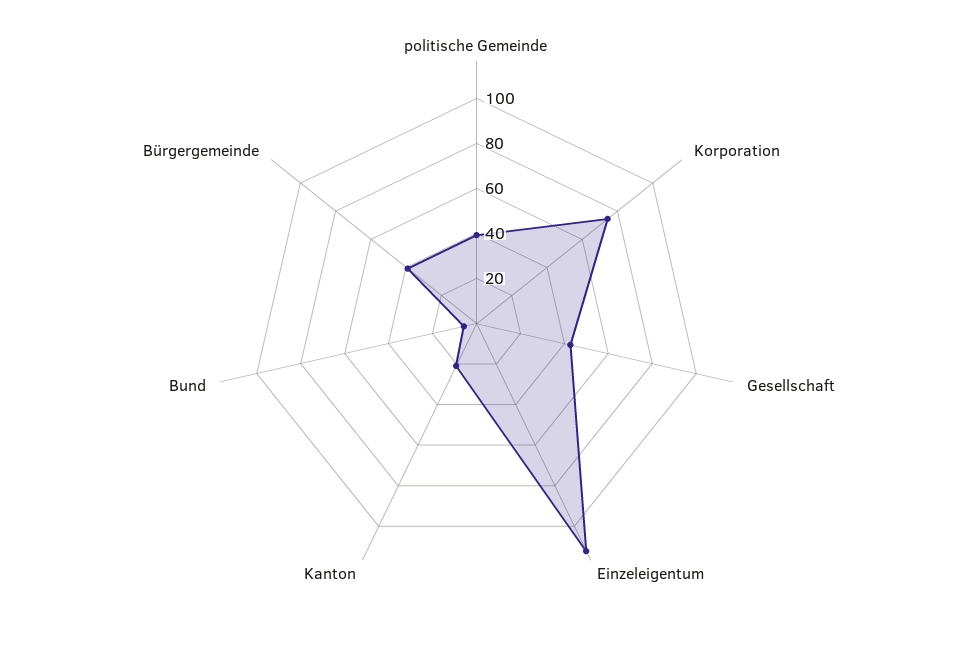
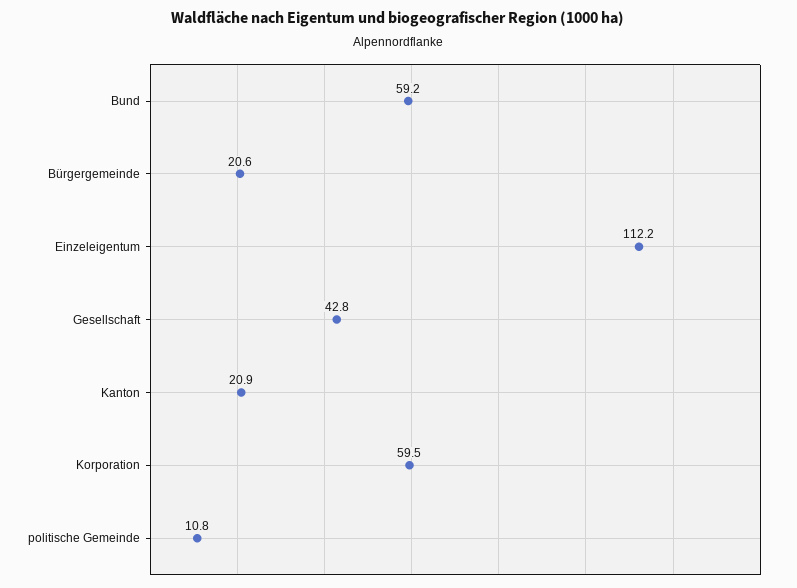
  {
-   "politische Gemeinde": 40,
+   "politische Gemeinde": 10.8,
-   "Korporation": 75,
+   "Korporation": 59.5,
    "Gesellschaft": 42.8,
    "Einzeleigentum": 112.2,
    "Kanton": 20.9,
-   "Bund": 5,
+   "Bund": 59.2,
-   "Bürgergemeinde": 40
+   "Bürgergemeinde": 20.6
  }

